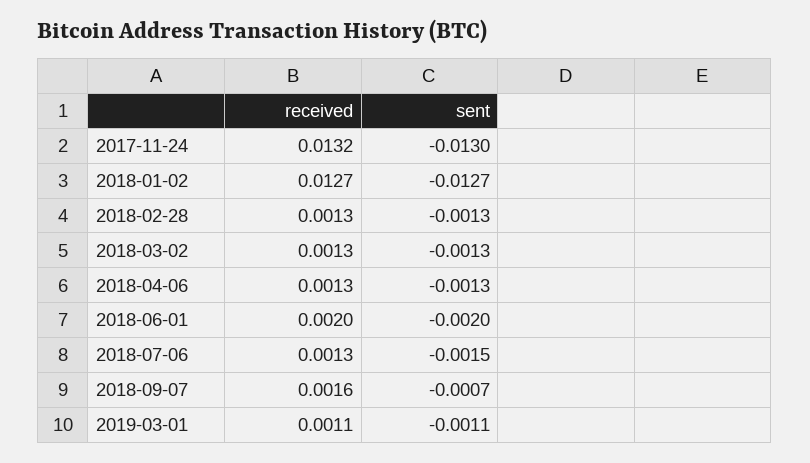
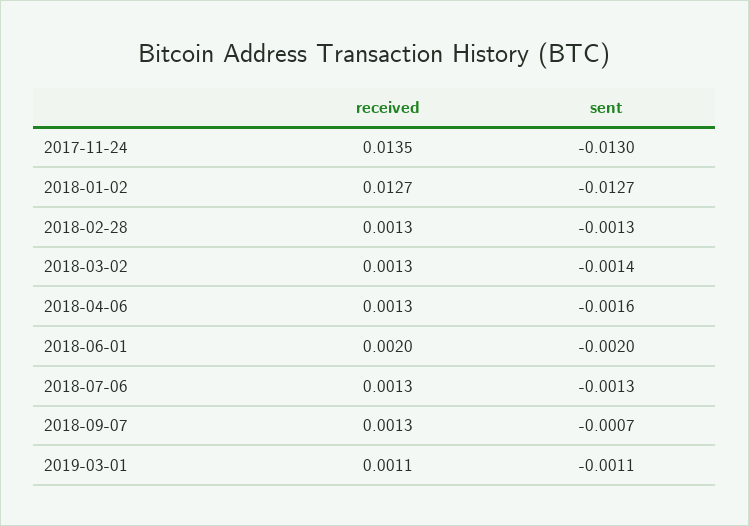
  {
    "received": {
-     "2017-11-24": 0.0132,
+     "2017-11-24": 0.0135,
      "2018-01-02": 0.0127,
      "2018-02-28": 0.0013,
      "2018-03-02": 0.0013,
      "2018-04-06": 0.0013,
      "2018-06-01": 0.002,
      "2018-07-06": 0.0013,
-     "2018-09-07": 0.0016,
+     "2018-09-07": 0.0013,
      "2019-03-01": 0.0011
    },
    "sent": {
      "2017-11-24": -0.013,
      "2018-01-02": -0.0127,
      "2018-02-28": -0.0013,
-     "2018-03-02": -0.0013,
+     "2018-03-02": -0.0014,
-     "2018-04-06": -0.0013,
+     "2018-04-06": -0.0016,
      "2018-06-01": -0.002,
-     "2018-07-06": -0.0015,
+     "2018-07-06": -0.0013,
      "2018-09-07": -0.0007,
      "2019-03-01": -0.0011
    }
  }

